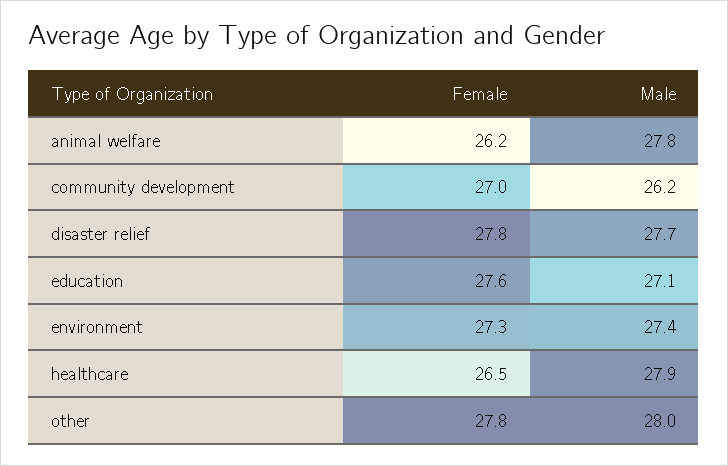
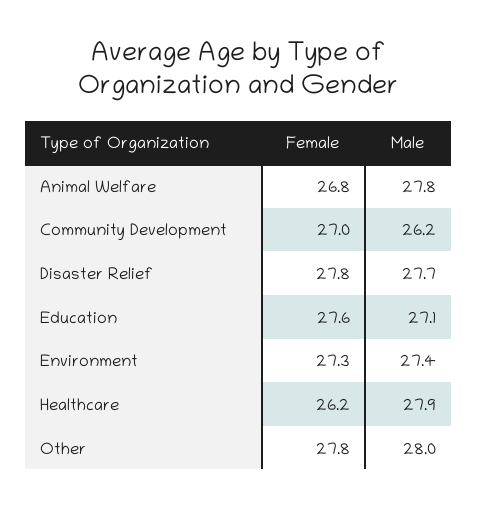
  {
    "Female": {
-     "animal welfare": 26.2,
+     "animal welfare": 26.8,
      "community development": 27,
      "disaster relief": 27.8,
      "education": 27.6,
      "environment": 27.3,
-     "healthcare": 26.5,
+     "healthcare": 26.2,
      "other": 27.8
    },
    "Male": {
      "animal welfare": 27.8,
      "community development": 26.2,
      "disaster relief": 27.7,
      "education": 27.1,
      "environment": 27.4,
      "healthcare": 27.9,
      "other": 28
    }
  }

